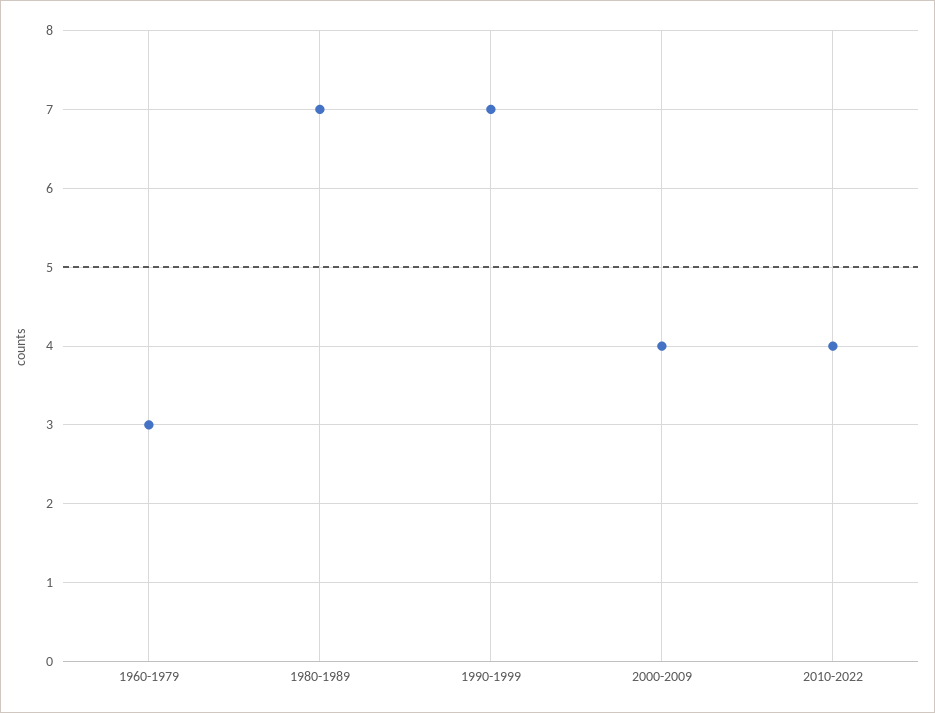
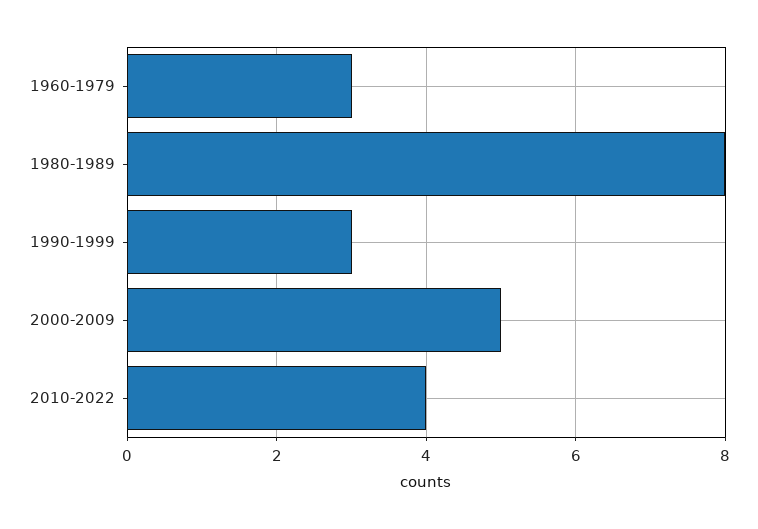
  {
    "1960-1979": 3,
-   "1980-1989": 7,
+   "1980-1989": 8,
-   "1990-1999": 7,
+   "1990-1999": 3,
-   "2000-2009": 4,
+   "2000-2009": 5,
    "2010-2022": 4
  }

